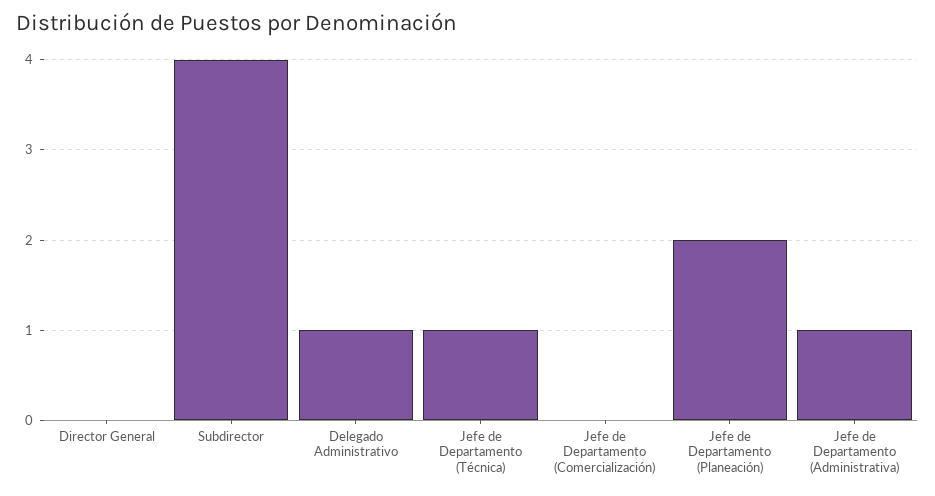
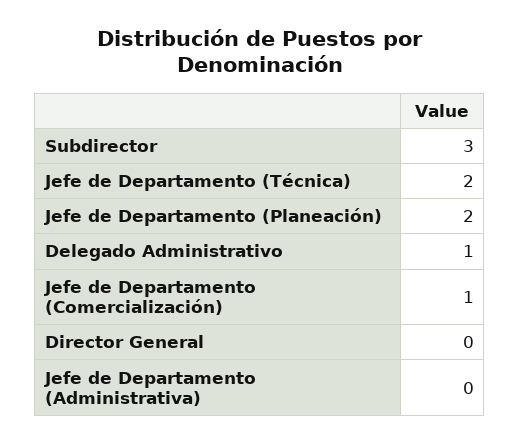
  {
    "Director General": 0,
-   "Subdirector": 4,
+   "Subdirector": 3,
    "Delegado Administrativo": 1,
-   "Jefe de Departamento (Técnica)": 1,
+   "Jefe de Departamento (Técnica)": 2,
-   "Jefe de Departamento (Comercialización)": 0,
+   "Jefe de Departamento (Comercialización)": 1,
    "Jefe de Departamento (Planeación)": 2,
-   "Jefe de Departamento (Administrativa)": 1
+   "Jefe de Departamento (Administrativa)": 0
  }

